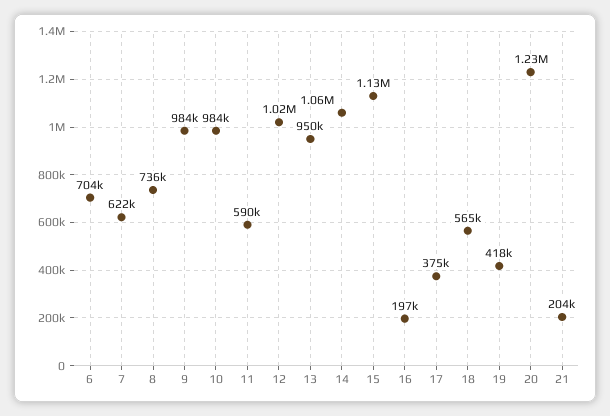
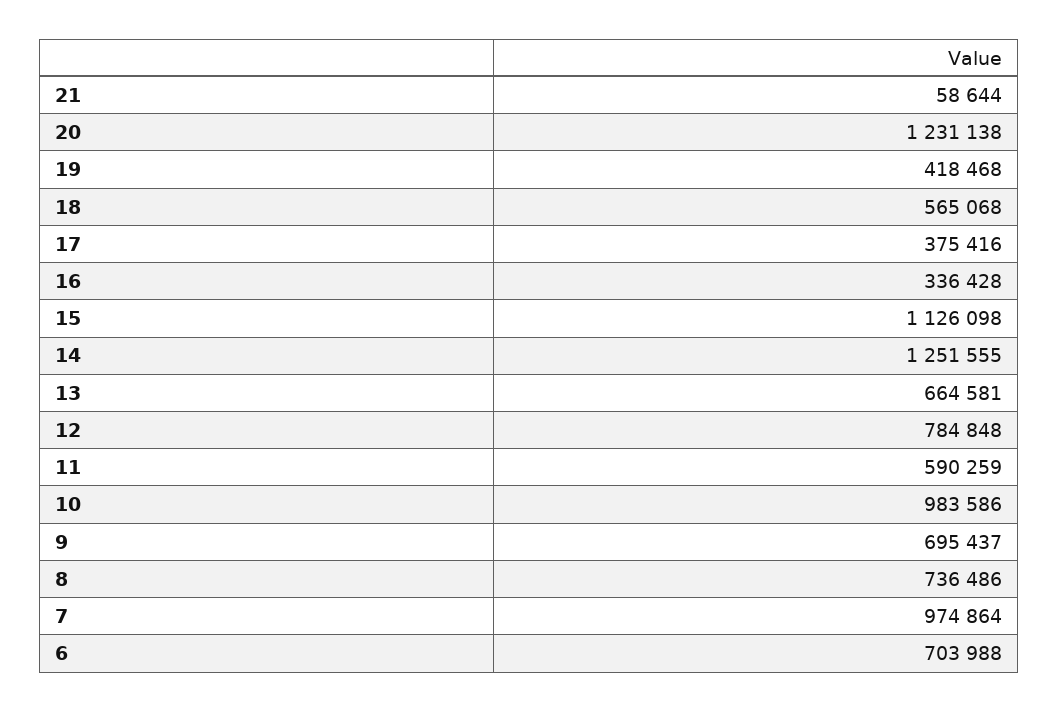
  {
    "6": 703988,
-   "7": 622000,
+   "7": 974864,
    "8": 736486,
-   "9": 984000,
+   "9": 695437,
    "10": 983586,
    "11": 590259,
-   "12": 1020000,
+   "12": 784848,
-   "13": 950000,
+   "13": 664581,
-   "14": 1060000,
+   "14": 1251555,
    "15": 1126098,
-   "16": 197000,
+   "16": 336428,
    "17": 375416,
    "18": 565068,
    "19": 418468,
    "20": 1231138,
-   "21": 204000
+   "21": 58644
  }

